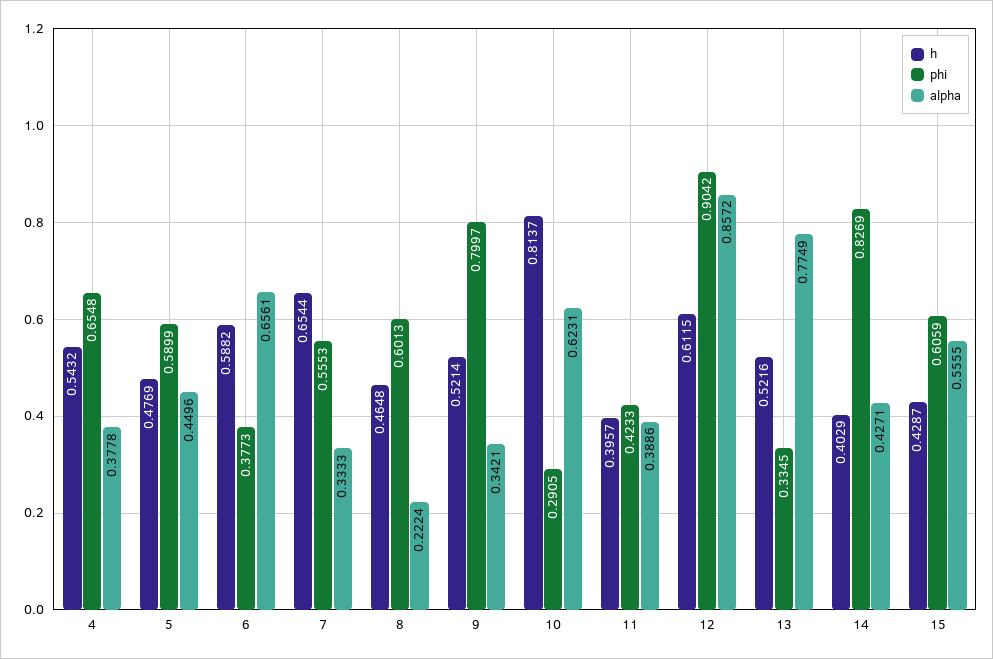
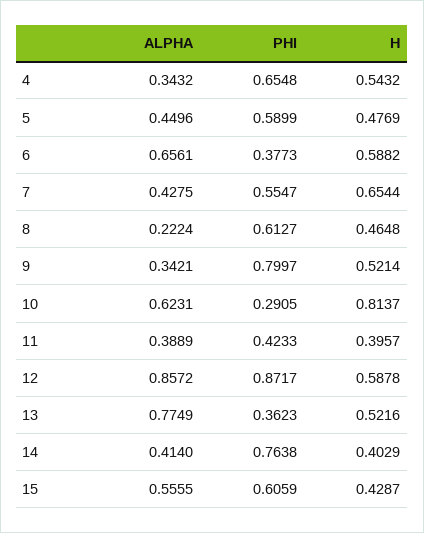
  {
    "h": {
      "4": 0.5432,
      "5": 0.4769,
      "6": 0.5882,
      "7": 0.6544,
      "8": 0.4648,
      "9": 0.5214,
      "10": 0.8137,
      "11": 0.3957,
-     "12": 0.6115,
+     "12": 0.5878,
      "13": 0.5216,
      "14": 0.4029,
      "15": 0.4287
    },
    "phi": {
      "4": 0.6548,
      "5": 0.5899,
      "6": 0.3773,
-     "7": 0.5553,
+     "7": 0.5547,
-     "8": 0.6013,
+     "8": 0.6127,
      "9": 0.7997,
      "10": 0.2905,
      "11": 0.4233,
-     "12": 0.9042,
+     "12": 0.8717,
-     "13": 0.3345,
+     "13": 0.3623,
-     "14": 0.8269,
+     "14": 0.7638,
      "15": 0.6059
    },
    "alpha": {
-     "4": 0.3778,
+     "4": 0.3432,
      "5": 0.4496,
      "6": 0.6561,
-     "7": 0.3333,
+     "7": 0.4275,
      "8": 0.2224,
      "9": 0.3421,
      "10": 0.6231,
-     "11": 0.3886,
+     "11": 0.3889,
      "12": 0.8572,
      "13": 0.7749,
-     "14": 0.4271,
+     "14": 0.414,
      "15": 0.5555
    }
  }

